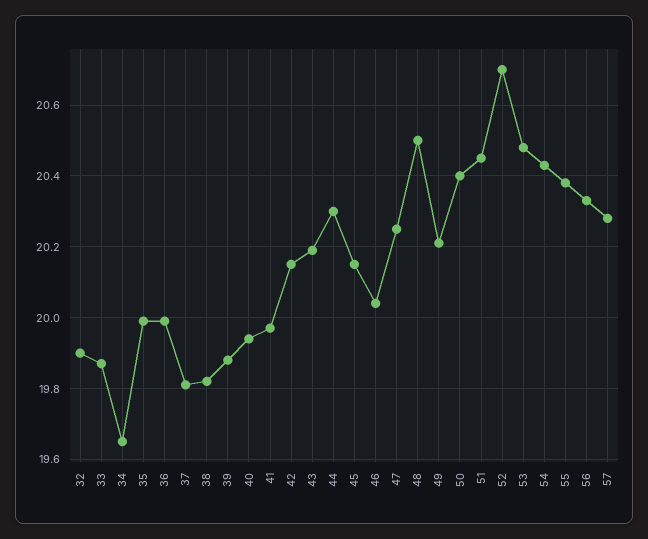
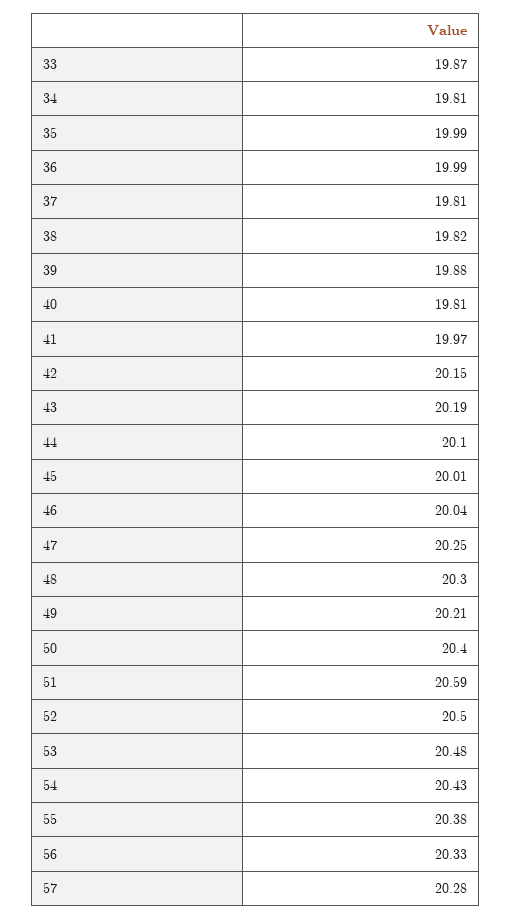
  {
-   "32": 19.9,
    "33": 19.87,
-   "34": 19.65,
+   "34": 19.81,
    "35": 19.99,
    "36": 19.99,
    "37": 19.81,
    "38": 19.82,
    "39": 19.88,
-   "40": 19.95,
+   "40": 19.81,
    "41": 19.97,
    "42": 20.15,
    "43": 20.19,
-   "44": 20.3,
+   "44": 20.1,
-   "45": 20.15,
+   "45": 20.01,
    "46": 20.04,
    "47": 20.25,
-   "48": 20.5,
+   "48": 20.3,
    "49": 20.21,
    "50": 20.4,
-   "51": 20.45,
+   "51": 20.59,
-   "52": 20.7,
+   "52": 20.5,
    "53": 20.48,
    "54": 20.43,
    "55": 20.38,
    "56": 20.33,
    "57": 20.28
  }

